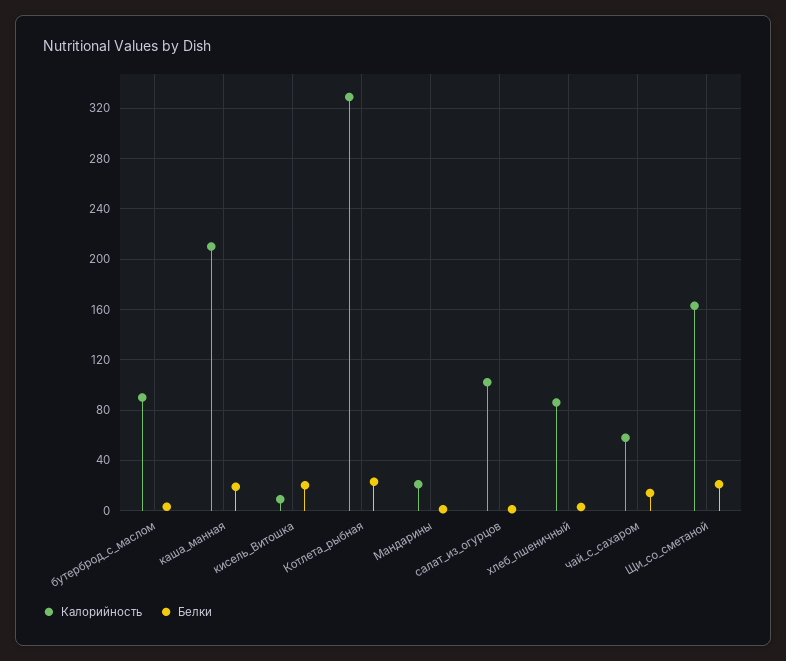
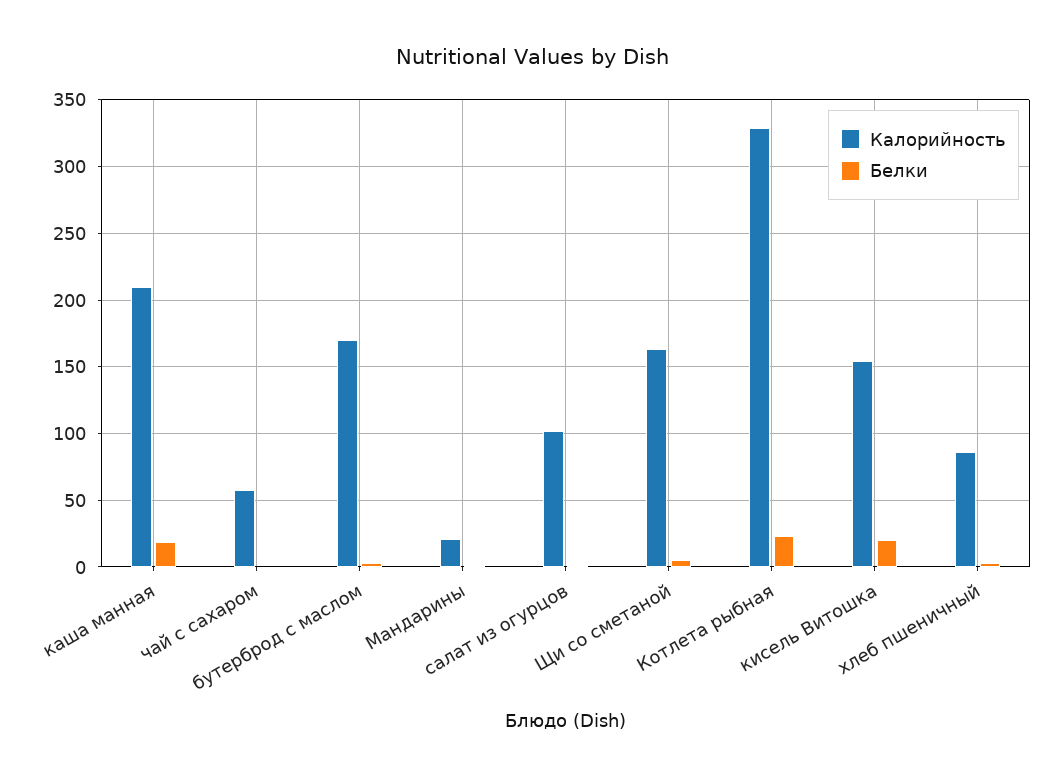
  {
    "Калорийность": {
-     "бутерброд_с_маслом": 90,
+     "бутерброд_с_маслом": 170,
      "каша_манная": 210,
-     "кисель_Витошка": 10,
+     "кисель_Витошка": 155,
      "Котлета_рыбная": 330,
      "Мандарины": 20,
      "салат_из_огурцов": 100,
      "хлеб_пшеничный": 85,
      "чай_с_сахаром": 60,
      "Щи_со_сметаной": 165
    },
    "Белки": {
      "бутерброд_с_маслом": 5,
      "каша_манная": 20,
      "кисель_Витошка": 20,
      "Котлета_рыбная": 25,
      "Мандарины": 0,
      "салат_из_огурцов": 0,
      "хлеб_пшеничный": 5,
-     "чай_с_сахаром": 15,
+     "чай_с_сахаром": 0,
-     "Щи_со_сметаной": 20
+     "Щи_со_сметаной": 5
    }
  }

